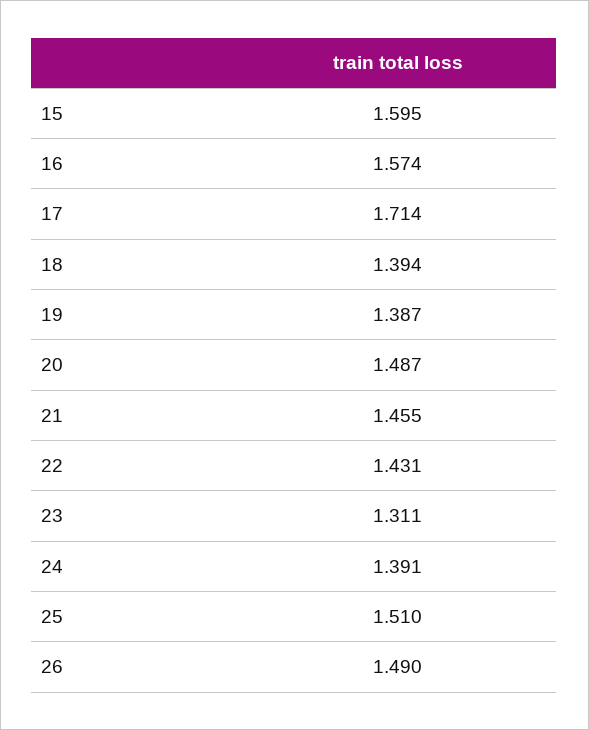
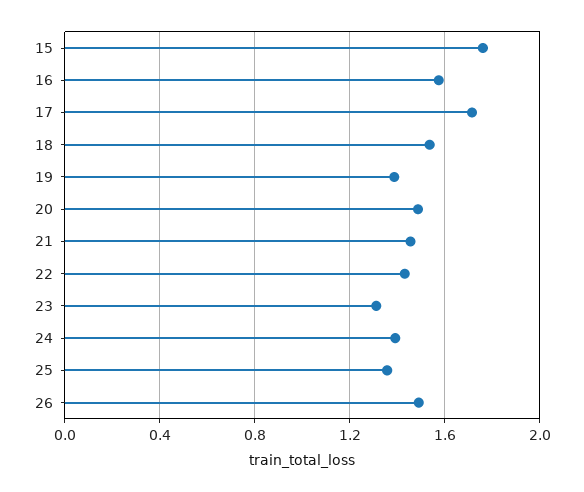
  {
-   "15": 1.595,
+   "15": 1.75,
    "16": 1.574,
    "17": 1.714,
-   "18": 1.394,
+   "18": 1.55,
    "19": 1.387,
    "20": 1.487,
    "21": 1.455,
    "22": 1.431,
    "23": 1.311,
    "24": 1.391,
-   "25": 1.51,
+   "25": 1.35,
    "26": 1.49
  }

